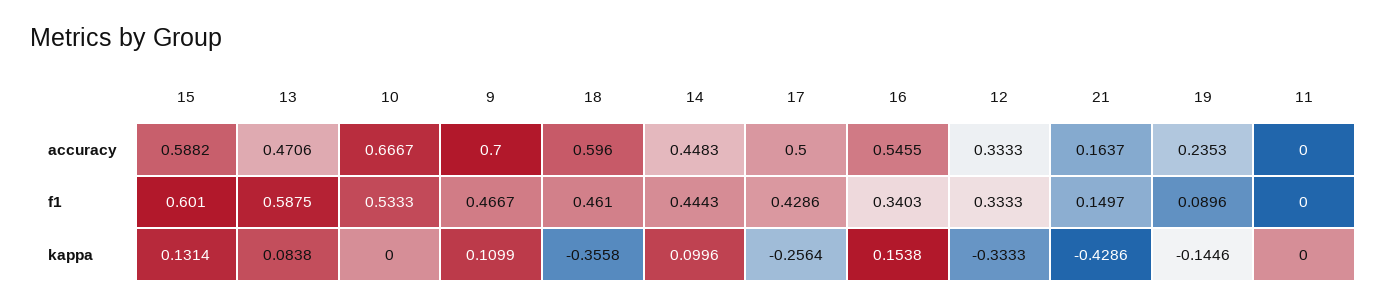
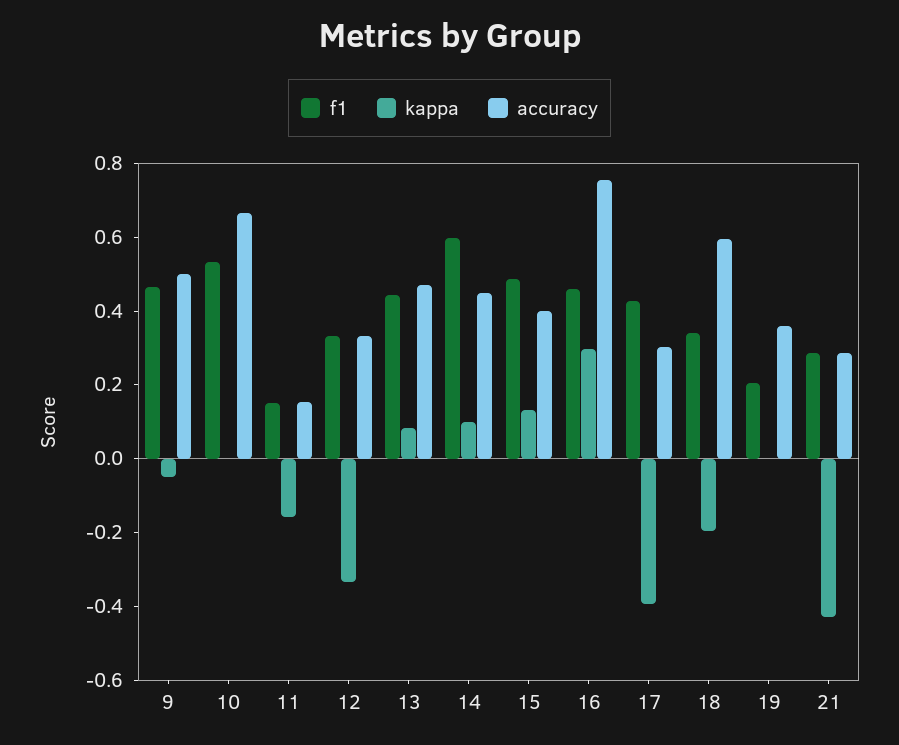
  {
    "accuracy": {
-     "15": 0.5882,
+     "15": 0.4,
      "13": 0.4706,
      "10": 0.6667,
-     "9": 0.7,
+     "9": 0.5,
      "18": 0.596,
      "14": 0.4483,
-     "17": 0.5,
+     "17": 0.3,
-     "16": 0.5455,
+     "16": 0.75,
      "12": 0.3333,
-     "21": 0.1637,
+     "21": 0.3,
-     "19": 0.2353,
+     "19": 0.35,
-     "11": 0
+     "11": 0.15
    },
    "f1": {
-     "15": 0.601,
+     "15": 0.5,
-     "13": 0.5875,
+     "13": 0.45,
      "10": 0.5333,
      "9": 0.4667,
-     "18": 0.461,
+     "18": 0.35,
-     "14": 0.4443,
+     "14": 0.6,
      "17": 0.4286,
-     "16": 0.3403,
+     "16": 0.45,
      "12": 0.3333,
-     "21": 0.1497,
+     "21": 0.3,
-     "19": 0.0896,
+     "19": 0.2,
-     "11": 0
+     "11": 0.15
    },
    "kappa": {
      "15": 0.1314,
      "13": 0.0838,
      "10": 0,
-     "9": 0.1099,
+     "9": -0.05,
-     "18": -0.3558,
+     "18": -0.2,
      "14": 0.0996,
-     "17": -0.2564,
+     "17": -0.4,
-     "16": 0.1538,
+     "16": 0.3,
      "12": -0.3333,
      "21": -0.4286,
-     "19": -0.1446,
+     "19": 0,
-     "11": 0
+     "11": -0.15
    }
  }

